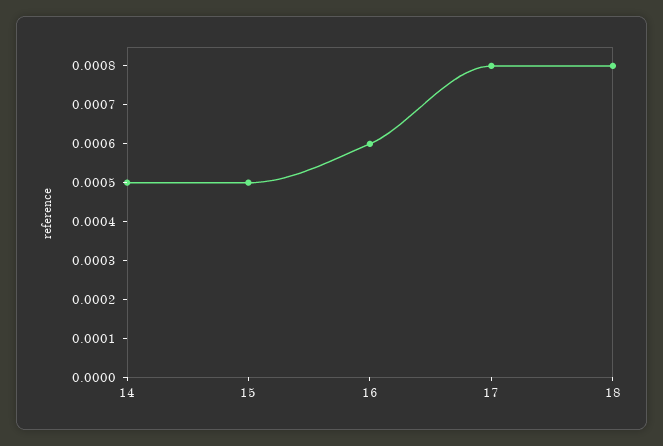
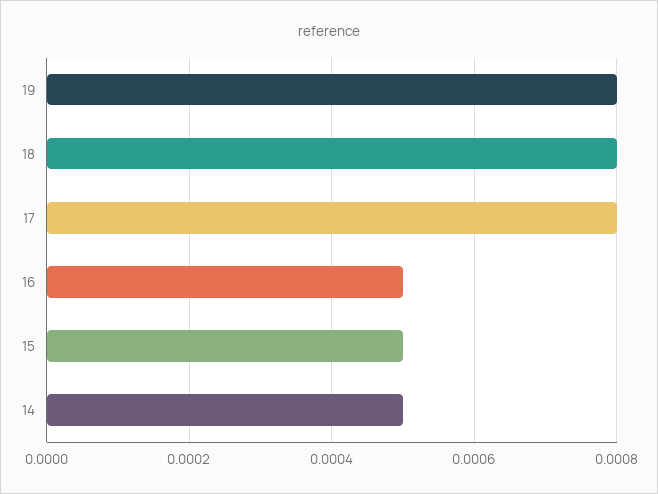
  {
    "14": 0.0005,
    "15": 0.0005,
-   "16": 0.0006,
+   "16": 0.0005,
    "17": 0.0008,
-   "18": 0.0008
+   "18": 0.0008,
+   "19": 0.0008
  }

